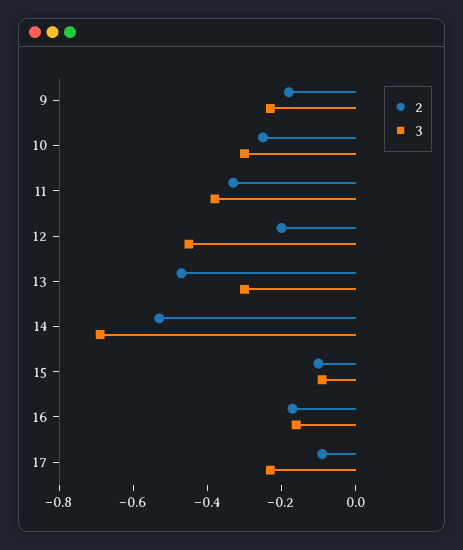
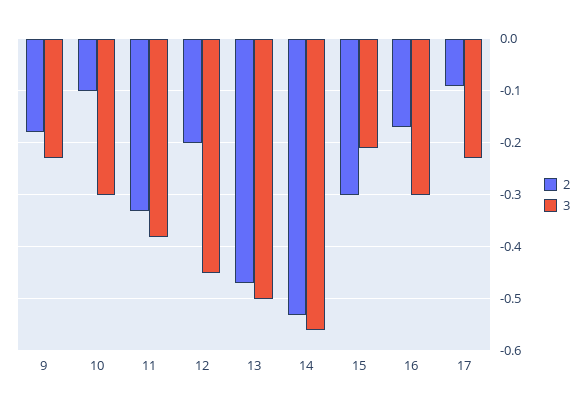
  {
    "2": {
      "9": -0.2,
-     "10": -0.25,
+     "10": -0.1,
      "11": -0.35,
      "12": -0.2,
      "13": -0.45,
      "14": -0.55,
-     "15": -0.1,
+     "15": -0.3,
      "16": -0.15,
      "17": -0.1
    },
    "3": {
      "9": -0.25,
      "10": -0.3,
      "11": -0.4,
      "12": -0.45,
-     "13": -0.3,
+     "13": -0.5,
-     "14": -0.7,
+     "14": -0.55,
-     "15": -0.1,
+     "15": -0.2,
-     "16": -0.15,
+     "16": -0.3,
      "17": -0.25
    }
  }

